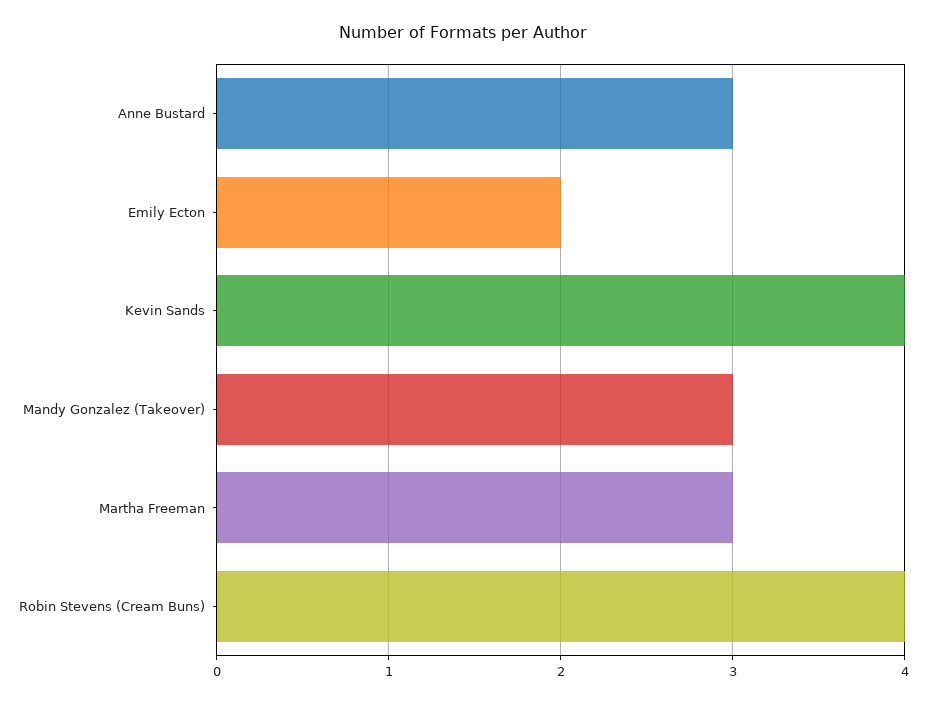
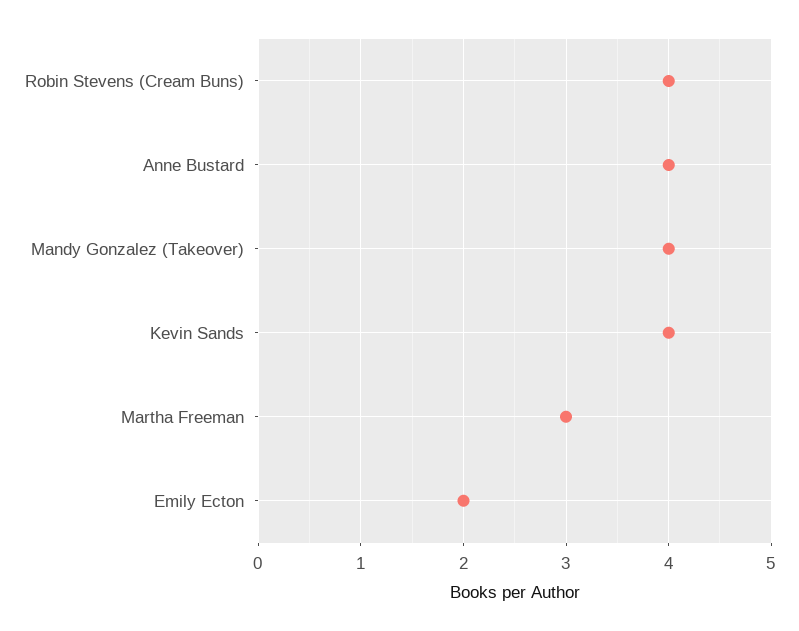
  {
-   "Anne Bustard": 3,
+   "Anne Bustard": 4,
    "Emily Ecton": 2,
    "Kevin Sands": 4,
-   "Mandy Gonzalez (Takeover)": 3,
+   "Mandy Gonzalez (Takeover)": 4,
    "Martha Freeman": 3,
    "Robin Stevens (Cream Buns)": 4
  }

